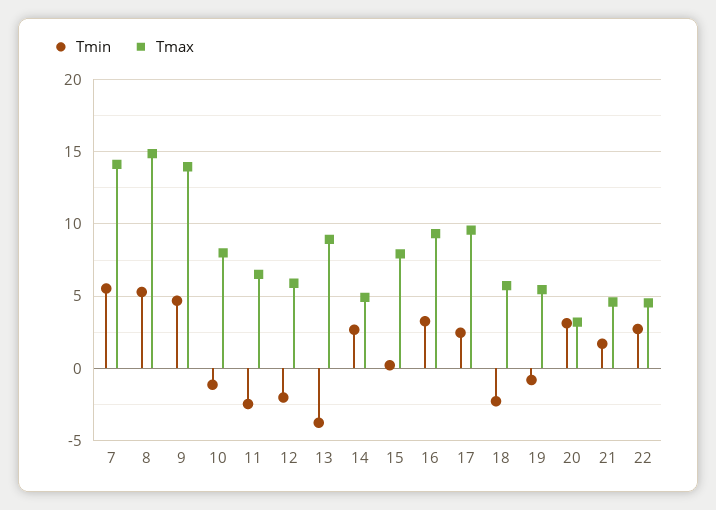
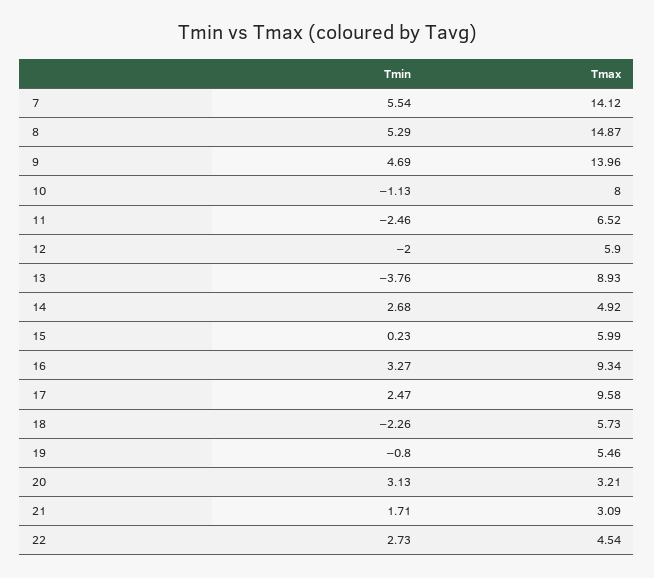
  {
    "Tmin": {
      "7": 5.54,
      "8": 5.29,
      "9": 4.69,
      "10": -1.13,
      "11": -2.46,
      "12": -2,
      "13": -3.76,
      "14": 2.68,
      "15": 0.23,
      "16": 3.27,
      "17": 2.47,
      "18": -2.26,
      "19": -0.8,
      "20": 3.13,
      "21": 1.71,
      "22": 2.73
    },
    "Tmax": {
      "7": 14.12,
      "8": 14.87,
      "9": 13.96,
      "10": 8,
      "11": 6.52,
      "12": 5.9,
      "13": 8.93,
      "14": 4.92,
-     "15": 8,
+     "15": 5.99,
      "16": 9.34,
      "17": 9.58,
      "18": 5.73,
      "19": 5.46,
      "20": 3.21,
-     "21": 4.5,
+     "21": 3.09,
      "22": 4.54
    }
  }

